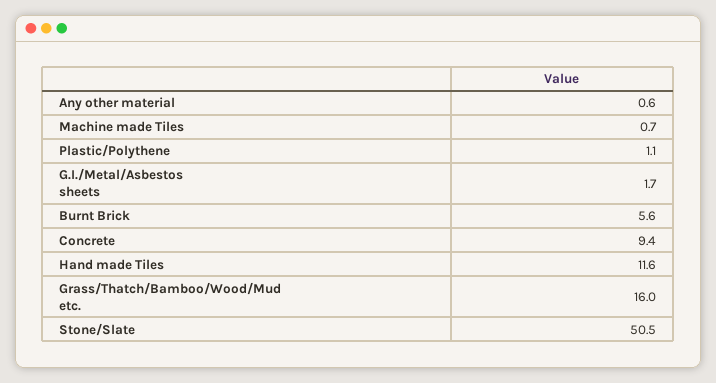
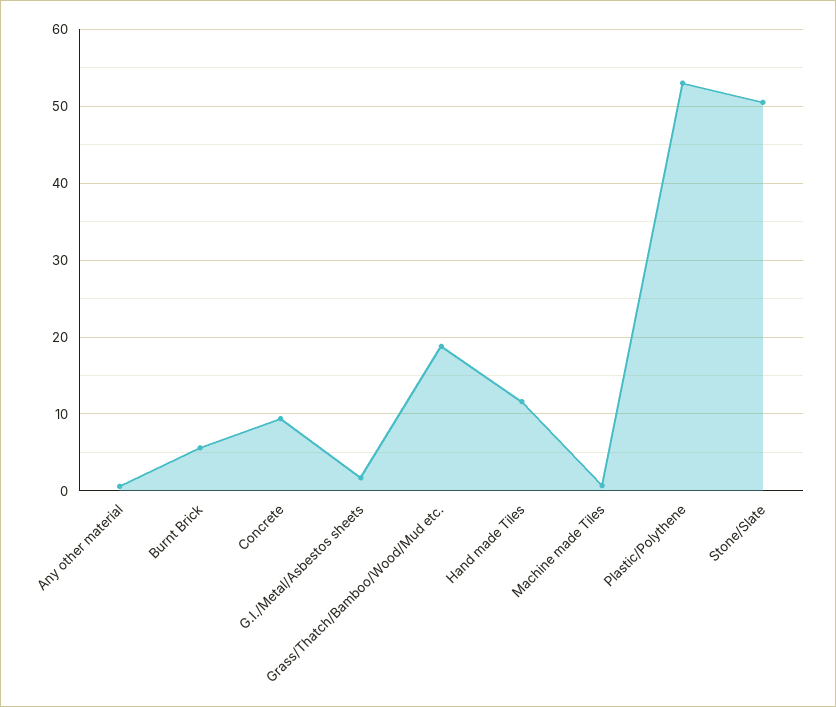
  {
    "Any other material": 0.6,
    "Machine made Tiles": 0.7,
-   "Plastic/Polythene": 1.1,
+   "Plastic/Polythene": 53,
    "G.I./Metal/Asbestos sheets": 1.7,
    "Burnt Brick": 5.6,
    "Concrete": 9.4,
    "Hand made Tiles": 11.6,
-   "Grass/Thatch/Bamboo/Wood/Mud etc.": 16,
+   "Grass/Thatch/Bamboo/Wood/Mud etc.": 19,
    "Stone/Slate": 50.5
  }

